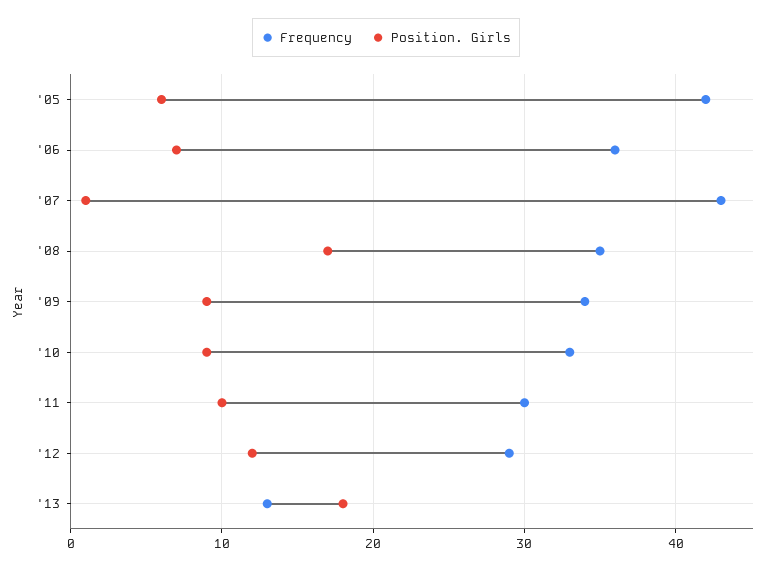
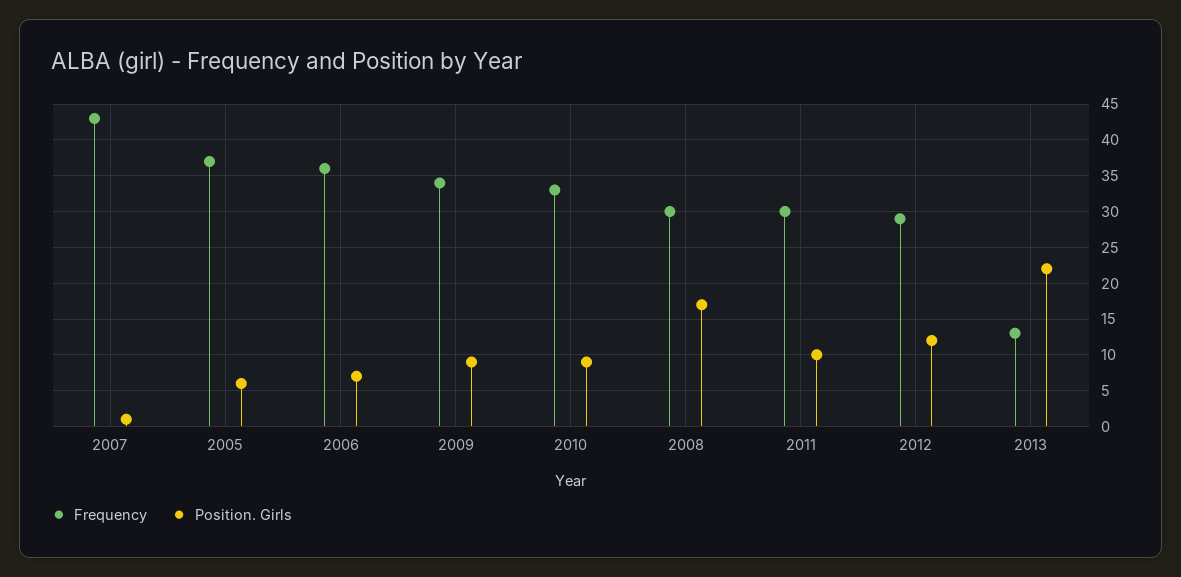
  {
    "Frequency": {
-     "'05": 42,
+     "'05": 37,
      "'06": 36,
      "'07": 43,
-     "'08": 35,
+     "'08": 30,
      "'09": 34,
      "'10": 33,
      "'11": 30,
      "'12": 29,
      "'13": 13
    },
    "Position. Girls": {
      "'05": 6,
      "'06": 7,
      "'07": 1,
      "'08": 17,
      "'09": 9,
      "'10": 9,
      "'11": 10,
      "'12": 12,
-     "'13": 18
+     "'13": 22
    }
  }

